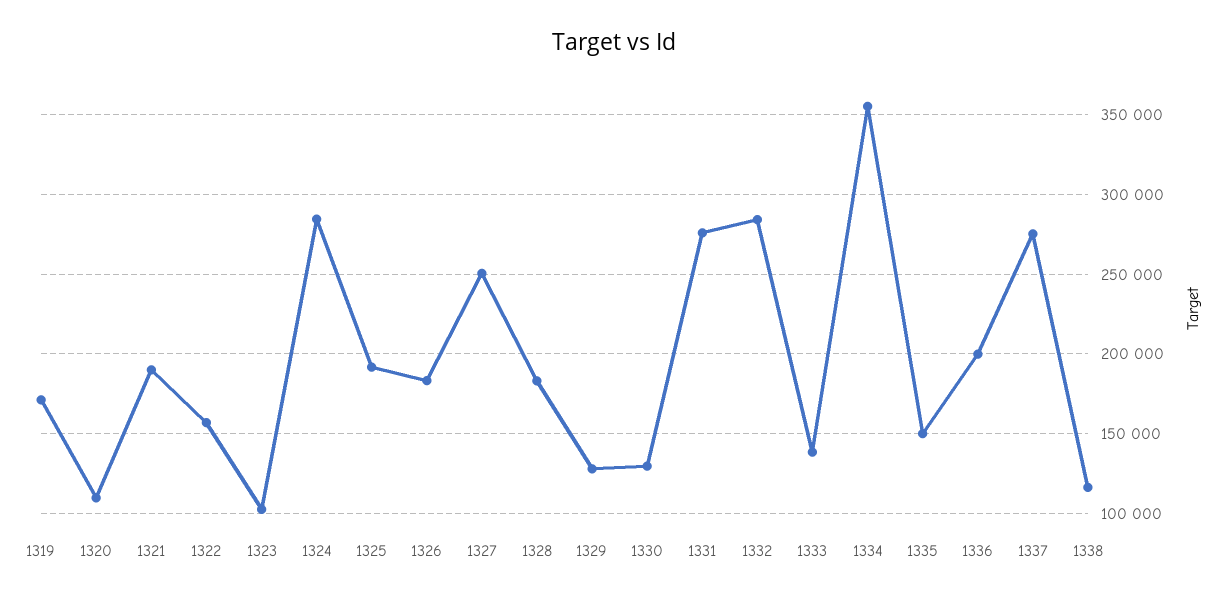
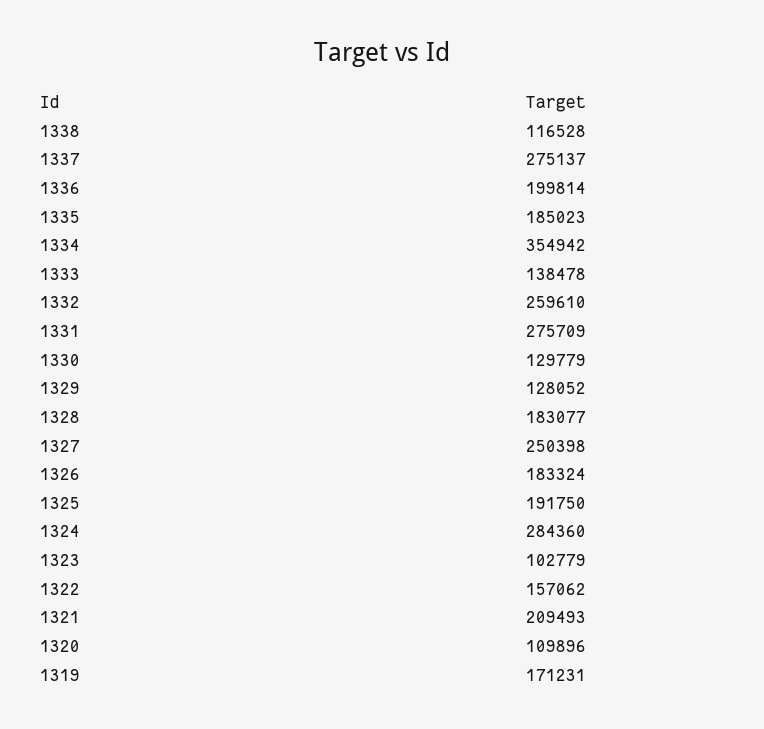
  {
    "1319": 171231,
    "1320": 109896,
-   "1321": 190000,
+   "1321": 209493,
    "1322": 157062,
    "1323": 102779,
    "1324": 284360,
    "1325": 191750,
    "1326": 183324,
    "1327": 250398,
    "1328": 183077,
    "1329": 128052,
    "1330": 129779,
    "1331": 275709,
-   "1332": 285000,
+   "1332": 259610,
    "1333": 138478,
    "1334": 354942,
-   "1335": 150000,
+   "1335": 185023,
    "1336": 199814,
    "1337": 275137,
    "1338": 116528
  }

